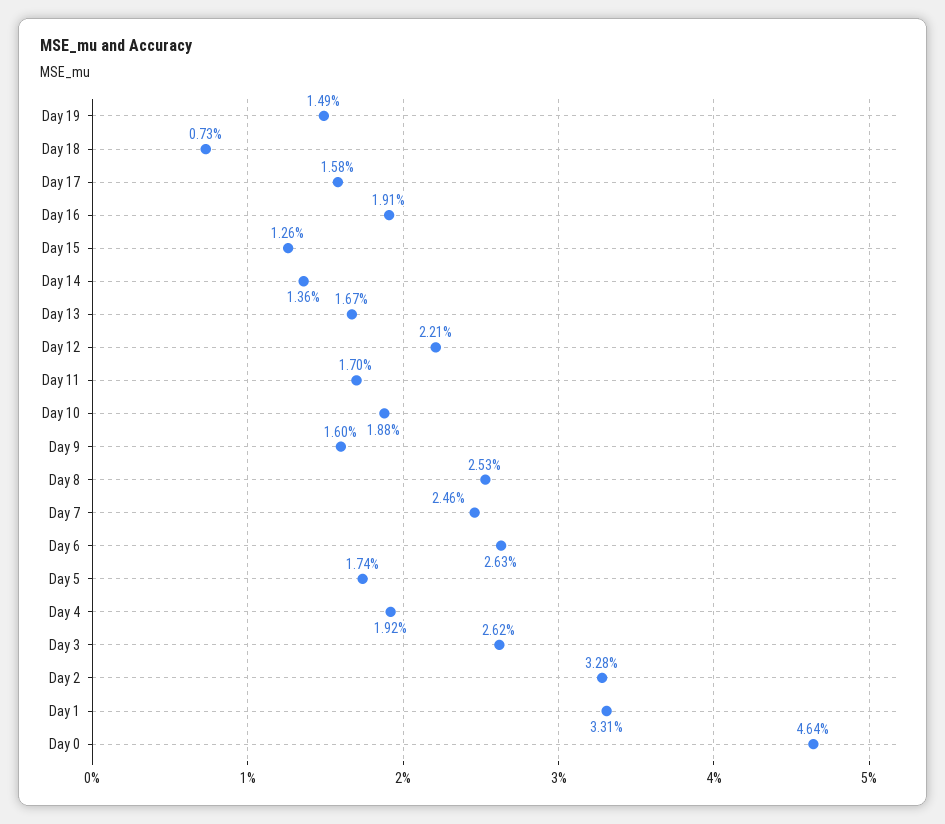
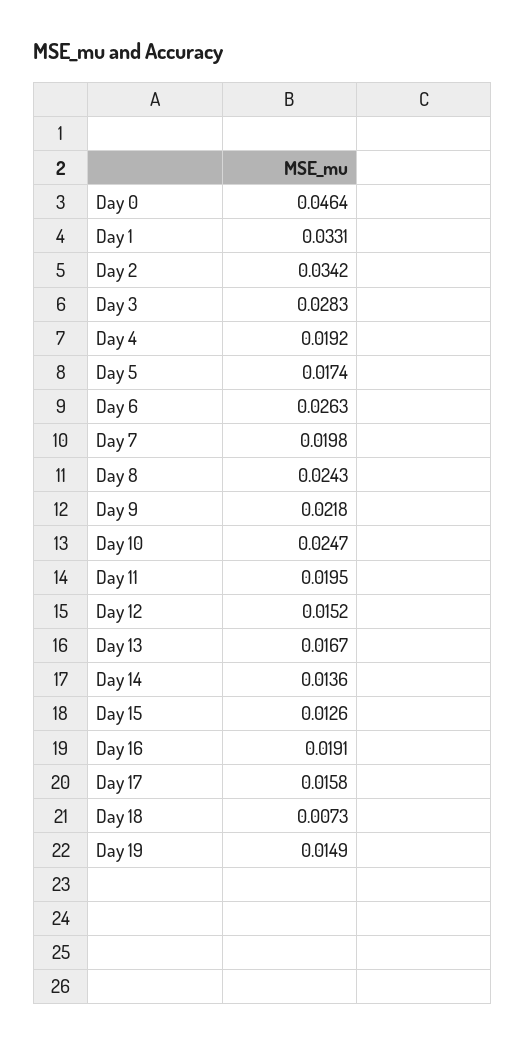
  {
    "Day 19": 0.0149,
    "Day 18": 0.0073,
    "Day 17": 0.0158,
    "Day 16": 0.0191,
    "Day 15": 0.0126,
    "Day 14": 0.0136,
    "Day 13": 0.0167,
-   "Day 12": 0.0221,
+   "Day 12": 0.0152,
-   "Day 11": 0.017,
+   "Day 11": 0.0195,
-   "Day 10": 0.0188,
+   "Day 10": 0.0247,
-   "Day 9": 0.016,
+   "Day 9": 0.0218,
-   "Day 8": 0.0253,
+   "Day 8": 0.0243,
-   "Day 7": 0.0246,
+   "Day 7": 0.0198,
    "Day 6": 0.0263,
    "Day 5": 0.0174,
    "Day 4": 0.0192,
-   "Day 3": 0.0262,
+   "Day 3": 0.0283,
-   "Day 2": 0.0328,
+   "Day 2": 0.0342,
    "Day 1": 0.0331,
    "Day 0": 0.0464
  }

